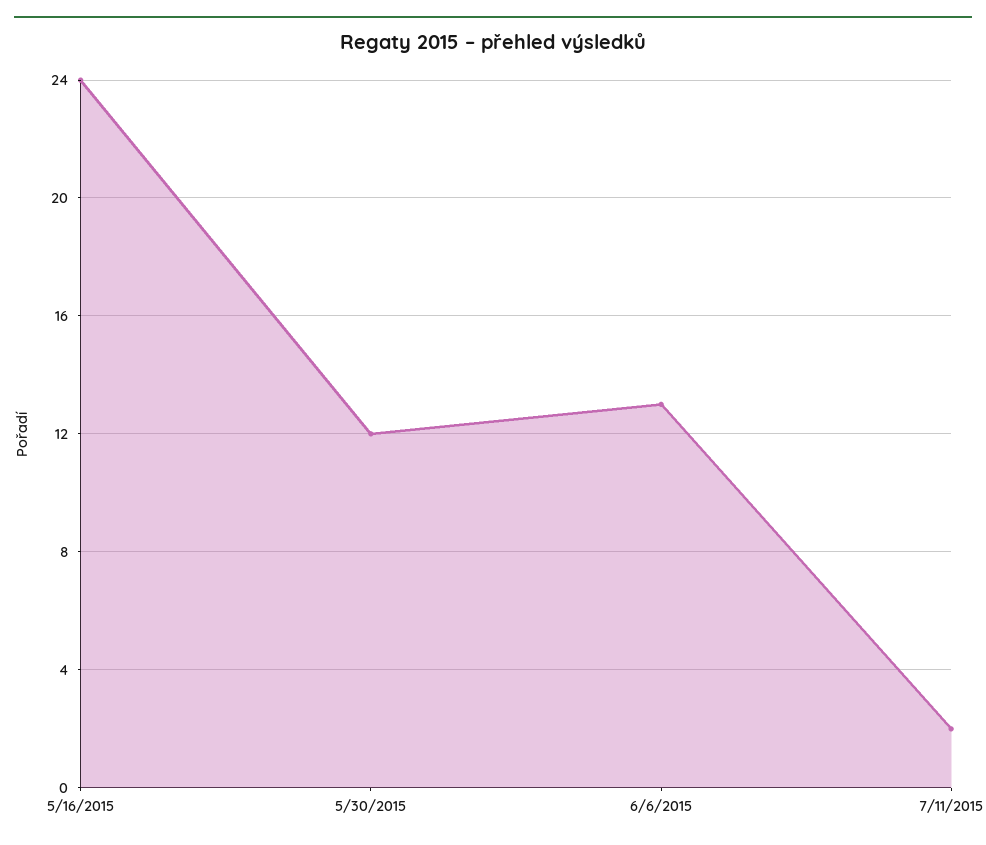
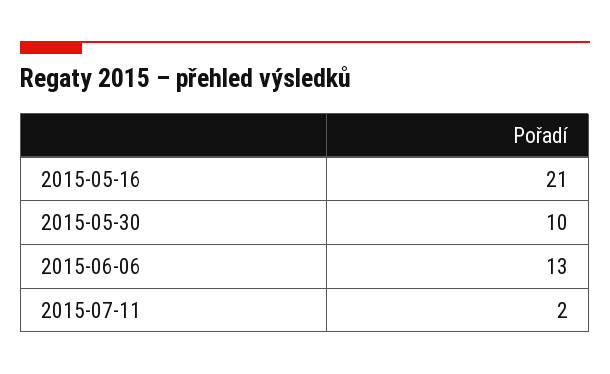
  {
-   "5/16/2015": 24,
+   "5/16/2015": 21,
-   "5/30/2015": 12,
+   "5/30/2015": 10,
    "6/6/2015": 13,
    "7/11/2015": 2
  }

